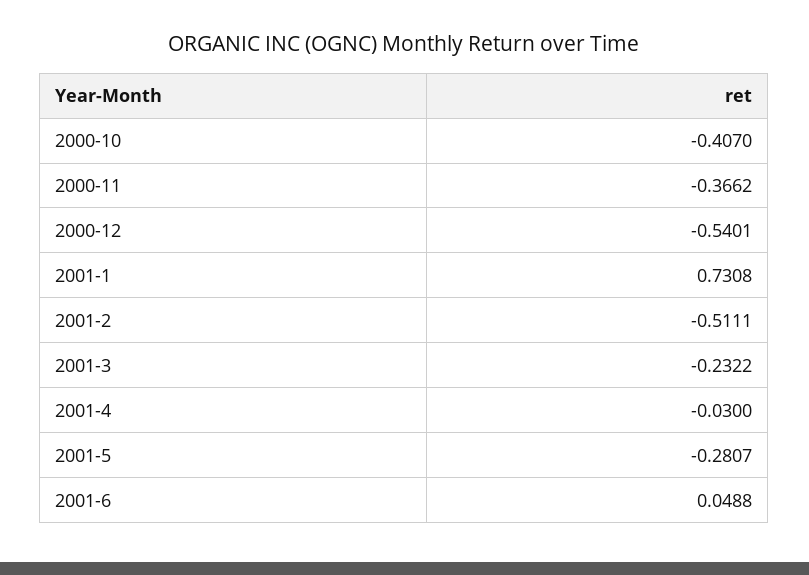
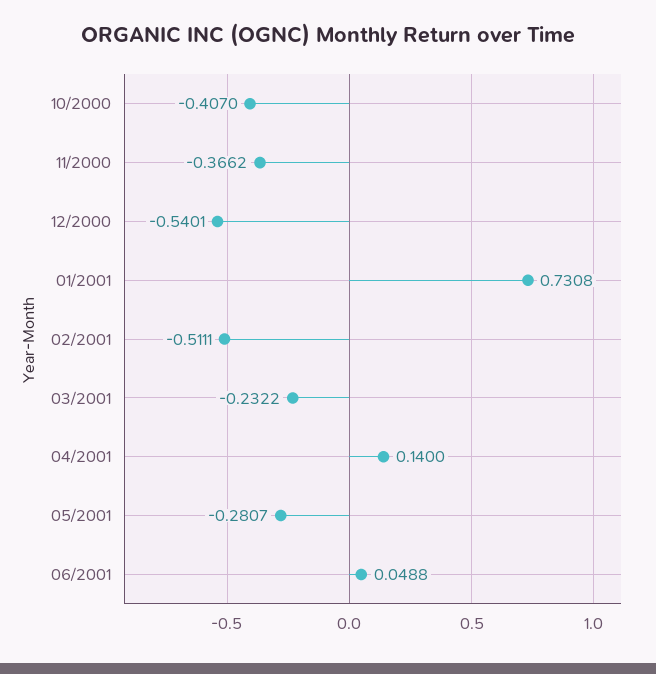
  {
    "2000-10": -0.407,
    "2000-11": -0.3662,
    "2000-12": -0.5401,
    "2001-1": 0.7308,
    "2001-2": -0.5111,
    "2001-3": -0.2322,
-   "2001-4": -0.03,
+   "2001-4": 0.14,
    "2001-5": -0.2807,
    "2001-6": 0.0488
  }

